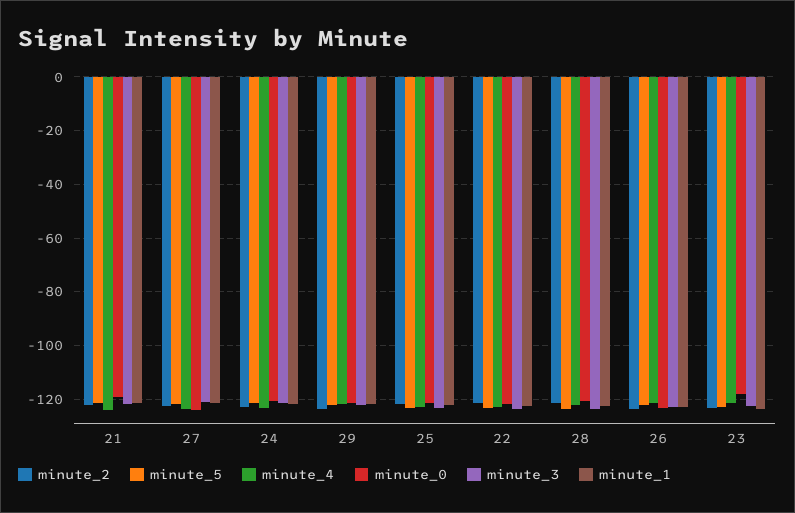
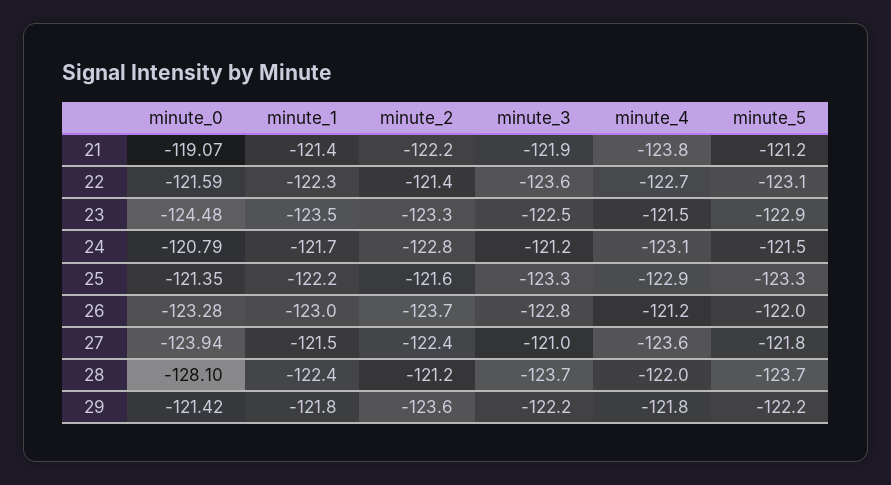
  {
    "minute_2": {
      "21": -122.2,
      "27": -122.4,
      "24": -122.8,
      "29": -123.6,
      "25": -121.6,
      "22": -121.4,
      "28": -121.2,
      "26": -123.7,
      "23": -123.3
    },
    "minute_5": {
      "21": -121.2,
      "27": -121.8,
      "24": -121.5,
      "29": -122.2,
      "25": -123.3,
      "22": -123.1,
      "28": -123.7,
      "26": -122,
      "23": -122.9
    },
    "minute_4": {
      "21": -123.8,
      "27": -123.6,
      "24": -123.1,
      "29": -121.8,
      "25": -122.9,
      "22": -122.7,
      "28": -122,
      "26": -121.2,
      "23": -121.5
    },
    "minute_0": {
      "21": -119.07,
      "27": -123.94,
      "24": -120.79,
      "29": -121.42,
      "25": -121.35,
      "22": -121.59,
-     "28": -120,
+     "28": -128.1,
      "26": -123.28,
-     "23": -117.5
+     "23": -124.48
    },
    "minute_3": {
      "21": -121.9,
      "27": -121,
      "24": -121.2,
      "29": -122.2,
      "25": -123.3,
      "22": -123.6,
      "28": -123.7,
      "26": -122.8,
      "23": -122.5
    },
    "minute_1": {
      "21": -121.4,
      "27": -121.5,
      "24": -121.7,
      "29": -121.8,
      "25": -122.2,
      "22": -122.3,
      "28": -122.4,
      "26": -123,
      "23": -123.5
    }
  }

